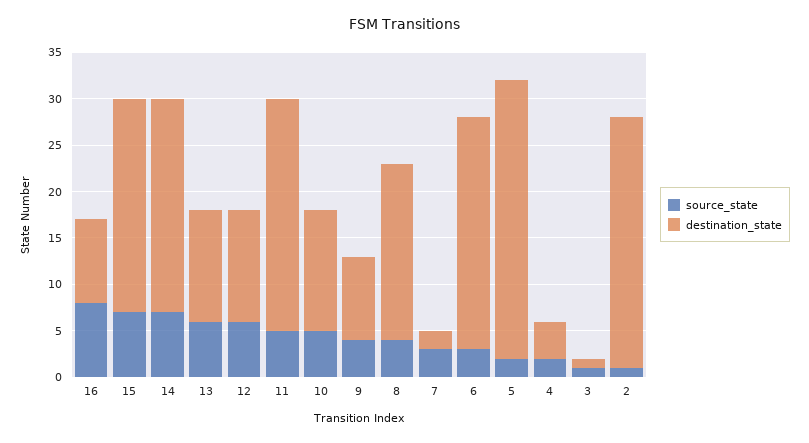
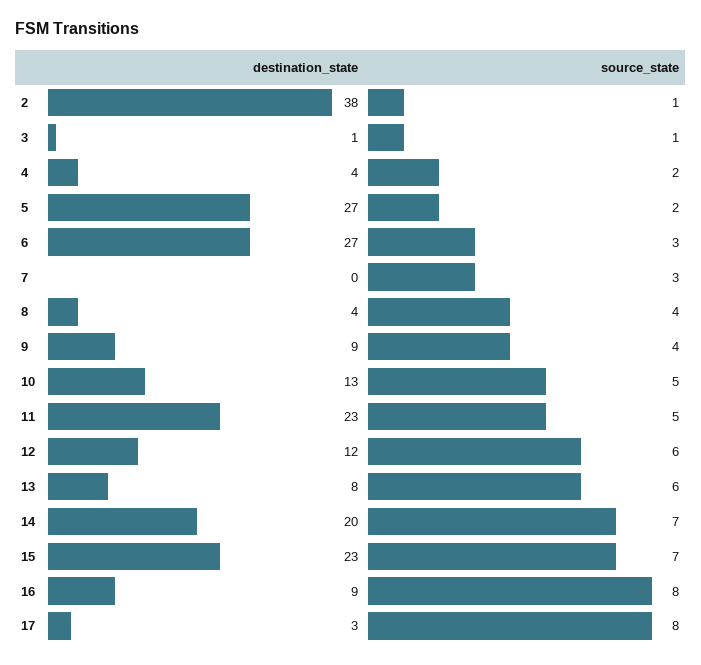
  {
    "source_state": {
      "16": 8,
      "15": 7,
      "14": 7,
      "13": 6,
      "12": 6,
      "11": 5,
      "10": 5,
      "9": 4,
      "8": 4,
      "7": 3,
      "6": 3,
      "5": 2,
      "4": 2,
      "3": 1,
-     "2": 1
+     "2": 1,
+     "17": 8
    },
    "destination_state": {
      "16": 9,
      "15": 23,
-     "14": 23,
+     "14": 20,
-     "13": 12,
+     "13": 8,
      "12": 12,
-     "11": 25,
+     "11": 23,
      "10": 13,
      "9": 9,
-     "8": 19,
+     "8": 4,
-     "7": 2,
+     "7": 0,
-     "6": 25,
+     "6": 27,
-     "5": 30,
+     "5": 27,
      "4": 4,
      "3": 1,
-     "2": 27
+     "2": 38,
+     "17": 3
    }
  }

